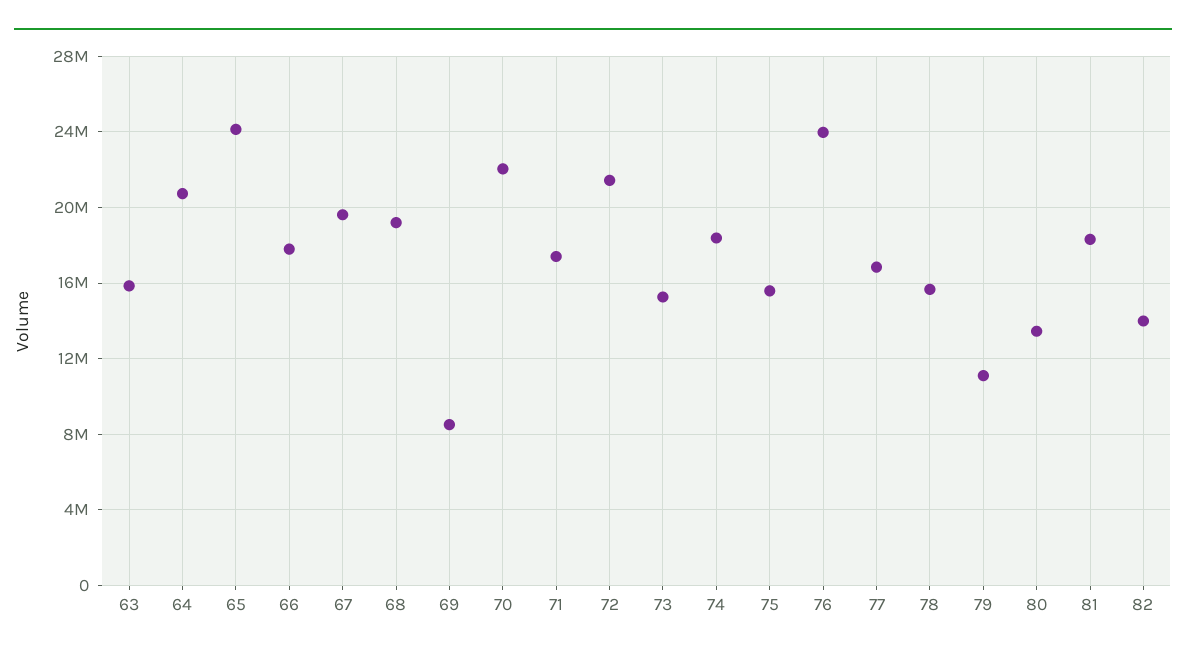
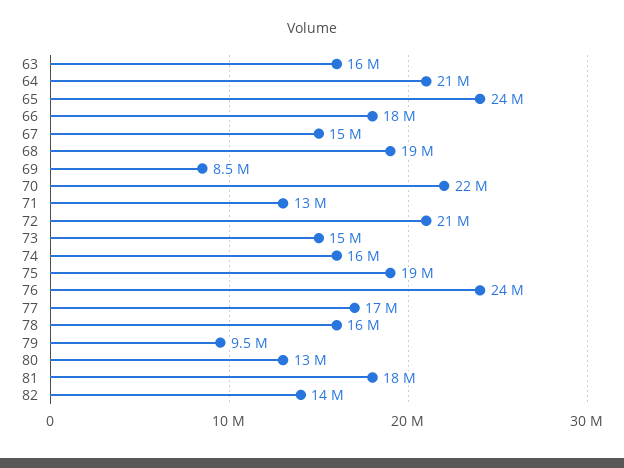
  {
    "63": 16000000,
    "64": 21000000,
    "65": 24000000,
    "66": 18000000,
-   "67": 19500000,
+   "67": 15000000,
    "68": 19000000,
    "69": 8500000,
    "70": 22000000,
-   "71": 17500000,
+   "71": 13000000,
    "72": 21000000,
    "73": 15000000,
-   "74": 18500000,
+   "74": 16000000,
-   "75": 15500000,
+   "75": 19000000,
    "76": 24000000,
    "77": 17000000,
    "78": 16000000,
-   "79": 11000000,
+   "79": 9500000,
    "80": 13000000,
    "81": 18000000,
    "82": 14000000
  }

